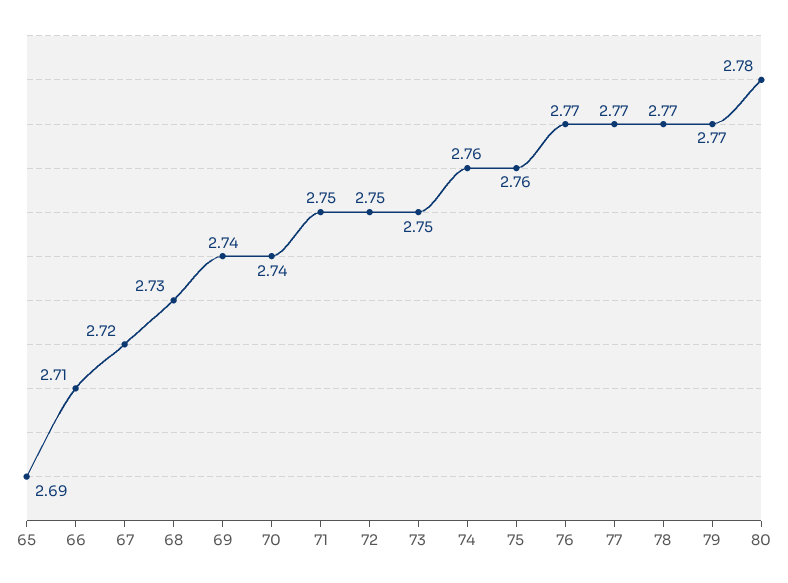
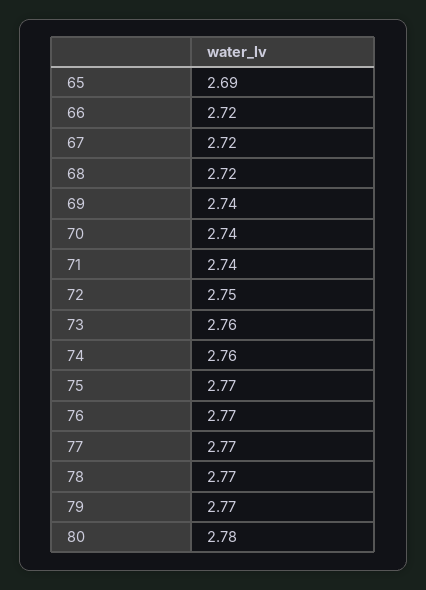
  {
    "65": 2.69,
-   "66": 2.71,
+   "66": 2.72,
    "67": 2.72,
-   "68": 2.73,
+   "68": 2.72,
    "69": 2.74,
    "70": 2.74,
-   "71": 2.75,
+   "71": 2.74,
    "72": 2.75,
-   "73": 2.75,
+   "73": 2.76,
    "74": 2.76,
-   "75": 2.76,
+   "75": 2.77,
    "76": 2.77,
    "77": 2.77,
    "78": 2.77,
    "79": 2.77,
    "80": 2.78
  }

